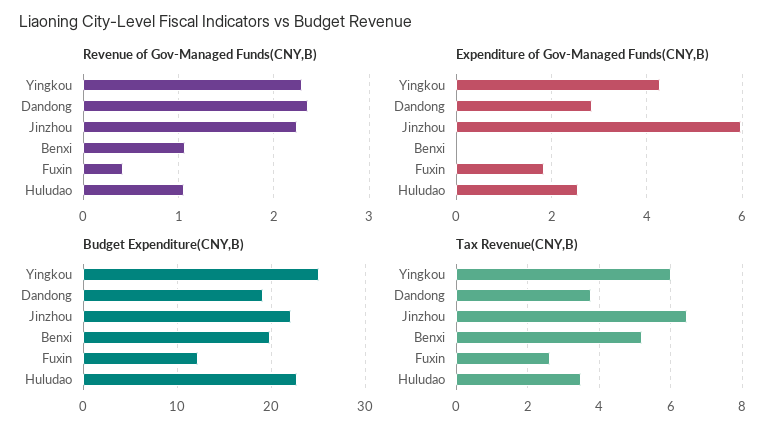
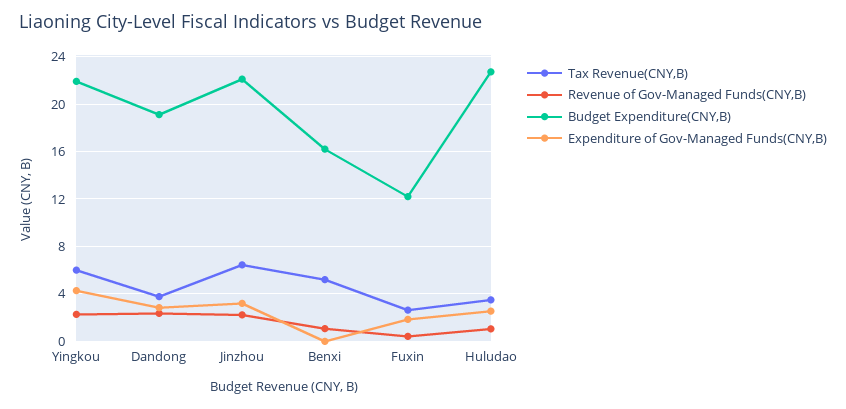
  {
    "Revenue of Gov-Managed Funds(CNY,B)": {
      "Yingkou": 2.3,
      "Dandong": 2.4,
      "Jinzhou": 2.2,
      "Benxi": 1.1,
      "Fuxin": 0.4,
      "Huludao": 1.1
    },
    "Expenditure of Gov-Managed Funds(CNY,B)": {
      "Yingkou": 4.2,
      "Dandong": 2.8,
-     "Jinzhou": 6,
+     "Jinzhou": 3,
      "Benxi": 0,
      "Fuxin": 1.8,
      "Huludao": 2.6
    },
    "Budget Expenditure(CNY,B)": {
-     "Yingkou": 25,
+     "Yingkou": 22,
      "Dandong": 19,
      "Jinzhou": 22,
-     "Benxi": 20,
+     "Benxi": 16,
      "Fuxin": 12,
      "Huludao": 23
    },
    "Tax Revenue(CNY,B)": {
      "Yingkou": 6,
      "Dandong": 3.8,
      "Jinzhou": 6.4,
      "Benxi": 5.2,
      "Fuxin": 2.6,
      "Huludao": 3.6
    }
  }

